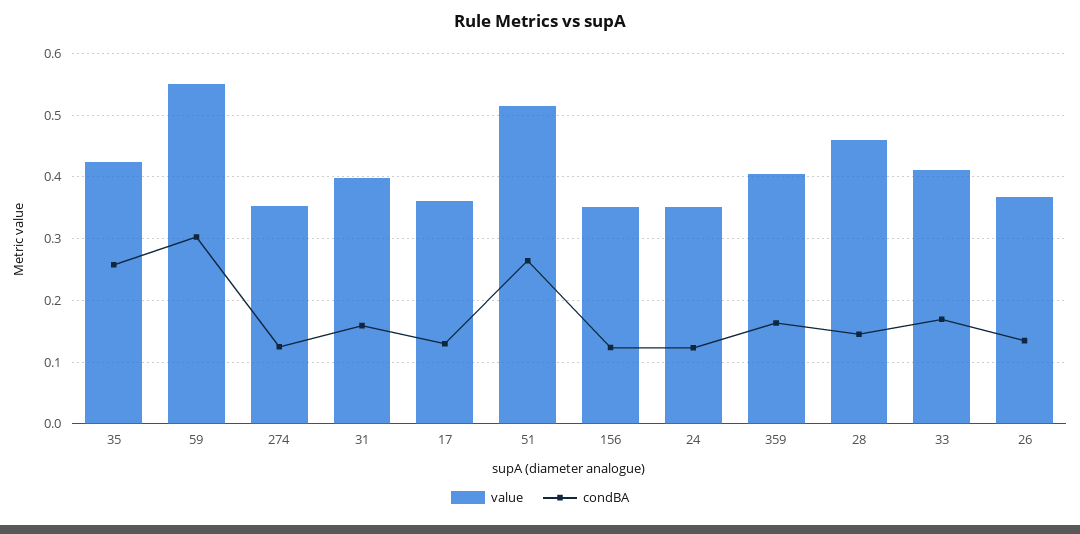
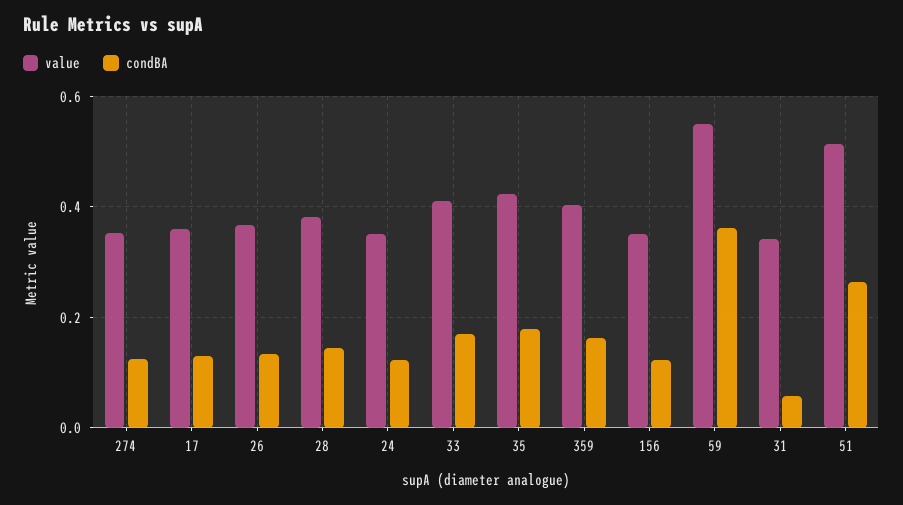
  {
    "value": {
      "35": 0.42,
      "59": 0.55,
      "274": 0.35,
-     "31": 0.4,
+     "31": 0.34,
      "17": 0.36,
      "51": 0.51,
      "156": 0.35,
      "24": 0.35,
      "359": 0.4,
-     "28": 0.46,
+     "28": 0.38,
      "33": 0.41,
      "26": 0.37
    },
    "condBA": {
-     "35": 0.26,
+     "35": 0.18,
-     "59": 0.3,
+     "59": 0.36,
      "274": 0.12,
-     "31": 0.16,
+     "31": 0.06,
      "17": 0.13,
      "51": 0.26,
      "156": 0.12,
      "24": 0.12,
      "359": 0.16,
      "28": 0.15,
      "33": 0.17,
      "26": 0.13
    }
  }

